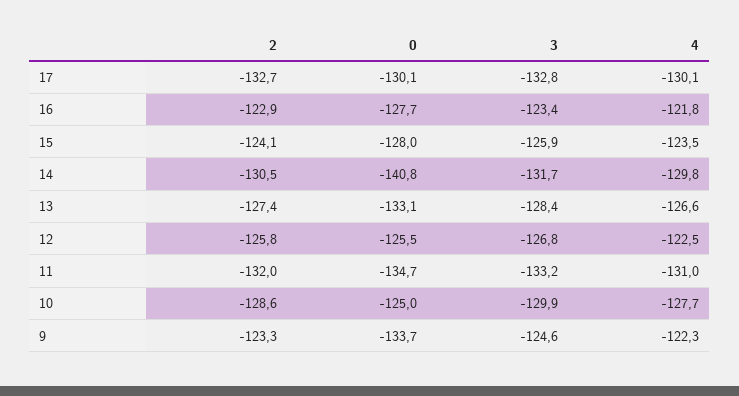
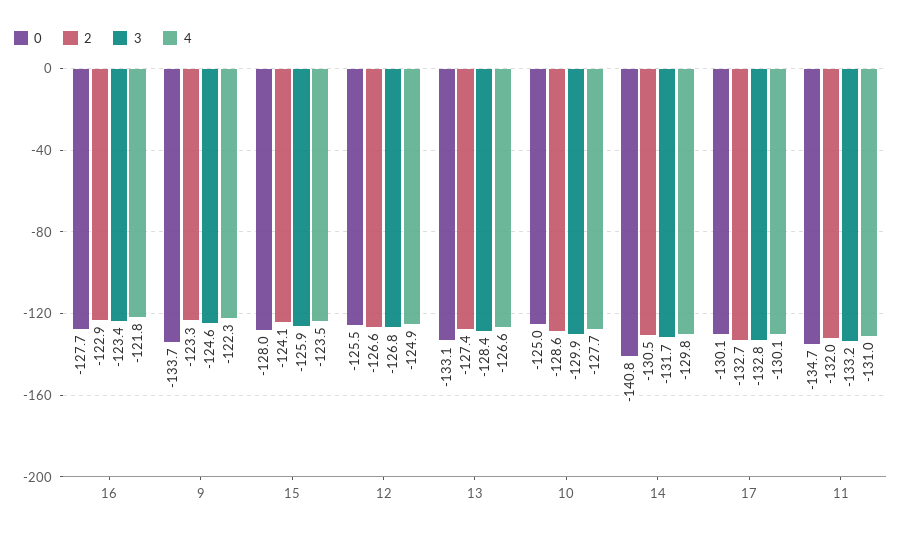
  {
    "2": {
      "17": -132.7,
      "16": -122.9,
      "15": -124.1,
      "14": -130.5,
      "13": -127.4,
-     "12": -125.8,
+     "12": -126.6,
      "11": -132,
      "10": -128.6,
      "9": -123.3
    },
    "0": {
      "17": -130.1,
      "16": -127.7,
      "15": -128,
      "14": -140.8,
      "13": -133.1,
      "12": -125.5,
      "11": -134.7,
      "10": -125,
      "9": -133.7
    },
    "3": {
      "17": -132.8,
      "16": -123.4,
      "15": -125.9,
      "14": -131.7,
      "13": -128.4,
      "12": -126.8,
      "11": -133.2,
      "10": -129.9,
      "9": -124.6
    },
    "4": {
      "17": -130.1,
      "16": -121.8,
      "15": -123.5,
      "14": -129.8,
      "13": -126.6,
-     "12": -122.5,
+     "12": -124.9,
      "11": -131,
      "10": -127.7,
      "9": -122.3
    }
  }

